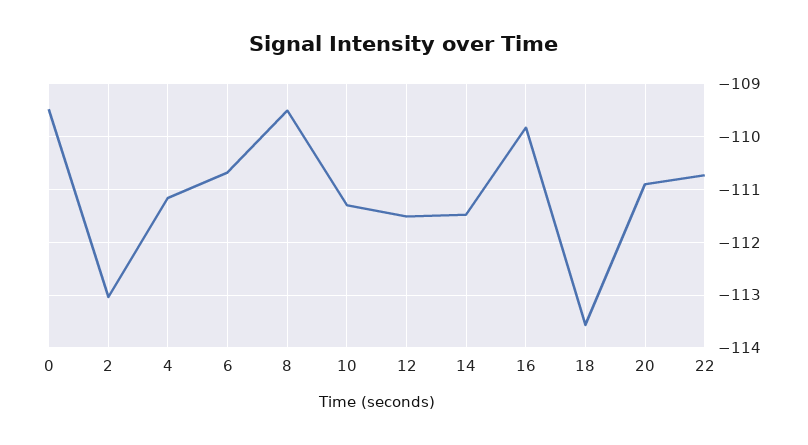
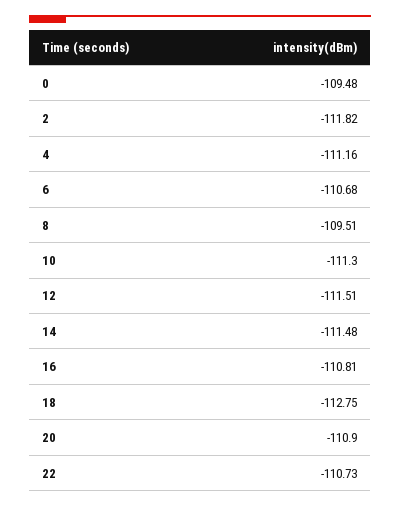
  {
    "0": -109.48,
-   "2": -113,
+   "2": -111.82,
    "4": -111.16,
    "6": -110.68,
    "8": -109.51,
    "10": -111.3,
    "12": -111.51,
    "14": -111.48,
-   "16": -109.8,
+   "16": -110.81,
-   "18": -113.6,
+   "18": -112.75,
    "20": -110.9,
    "22": -110.73
  }

